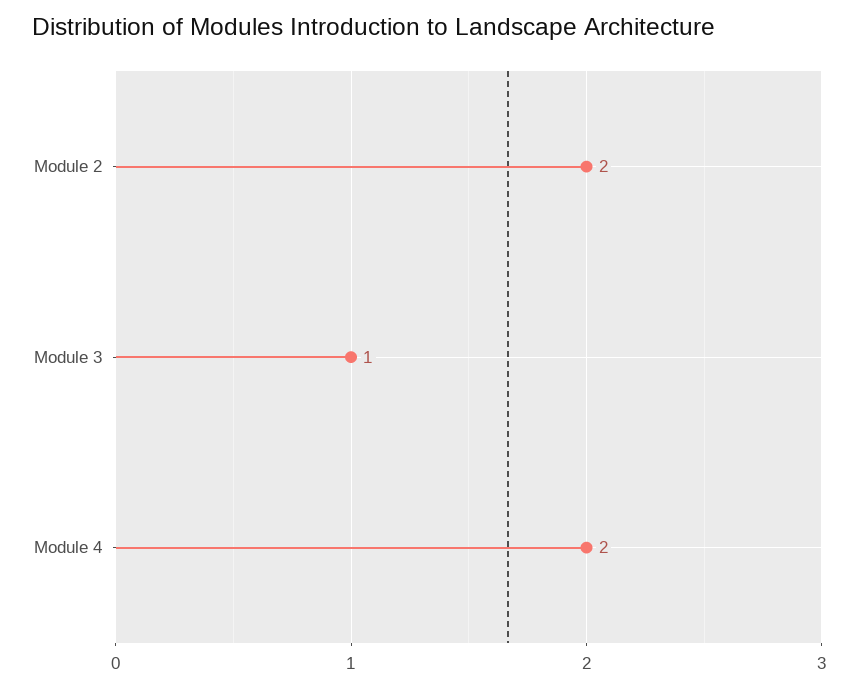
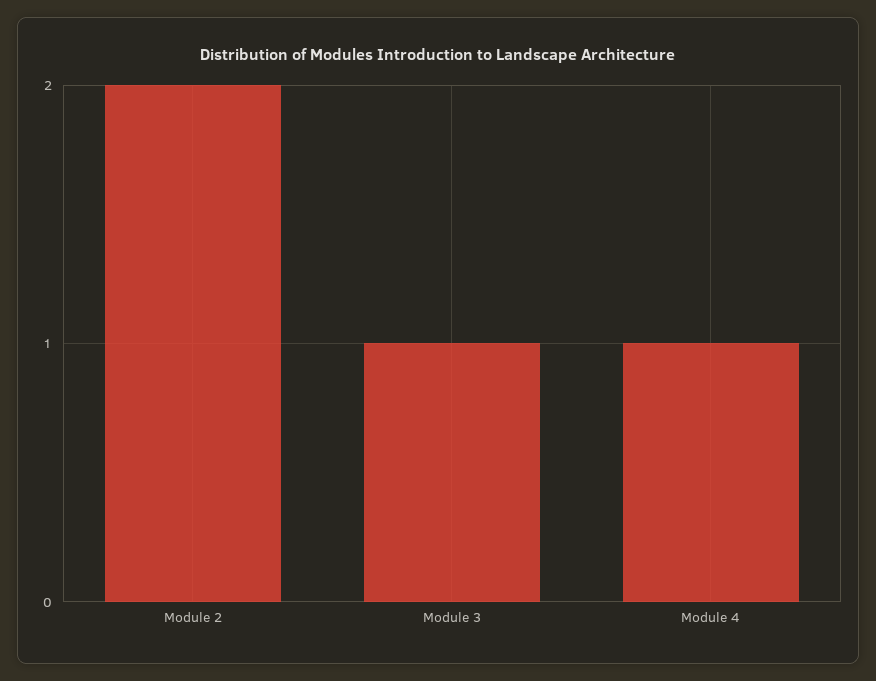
  {
    "Module 2": 2,
    "Module 3": 1,
-   "Module 4": 2
+   "Module 4": 1
  }

